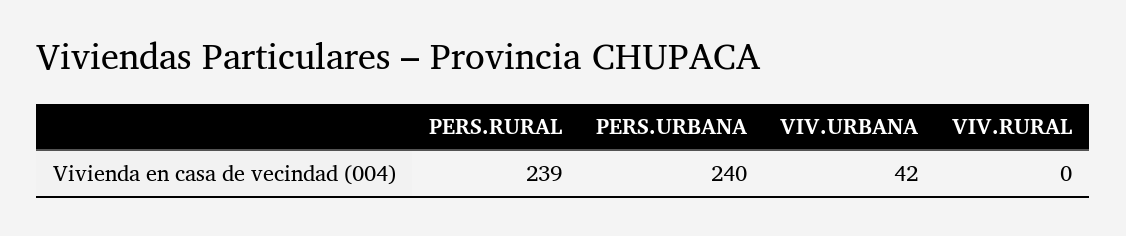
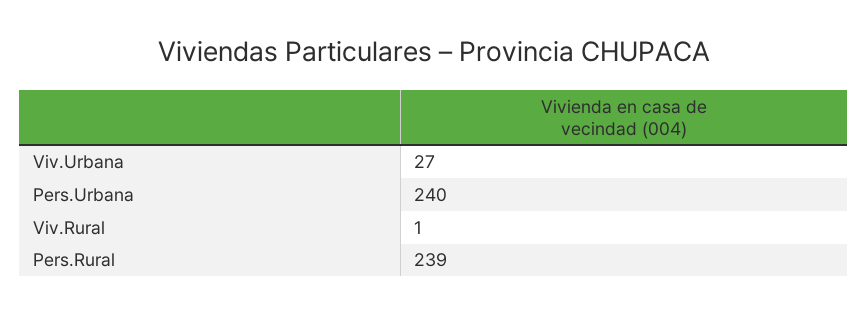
  {
    "PERS.RURAL": 239,
    "PERS.URBANA": 240,
-   "VIV.URBANA": 42,
+   "VIV.URBANA": 27,
-   "VIV.RURAL": 0
+   "VIV.RURAL": 1
  }

